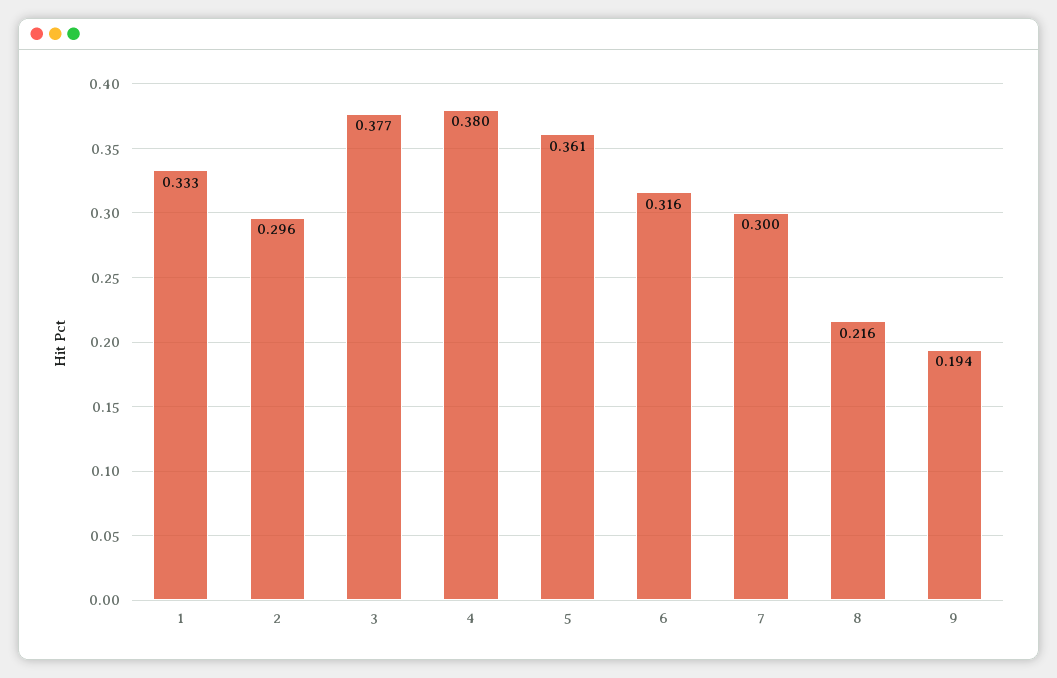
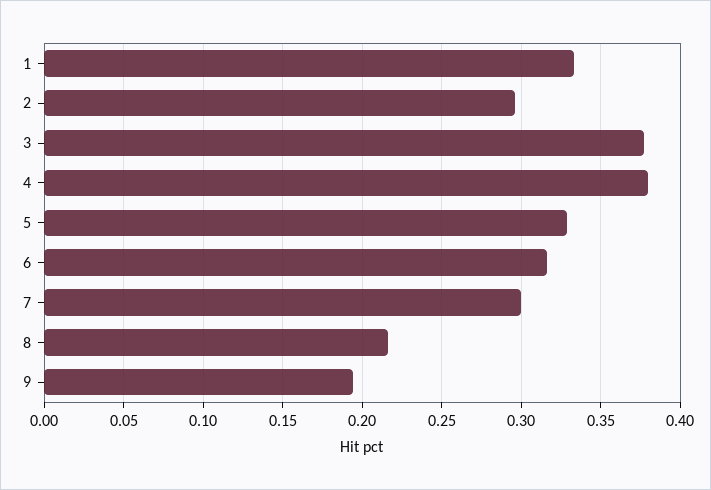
  {
    "1": 0.333,
    "2": 0.296,
    "3": 0.377,
    "4": 0.38,
-   "5": 0.361,
+   "5": 0.33,
    "6": 0.316,
    "7": 0.3,
    "8": 0.216,
    "9": 0.194
  }

